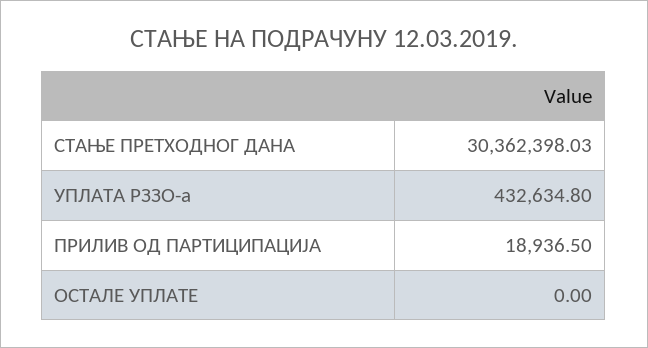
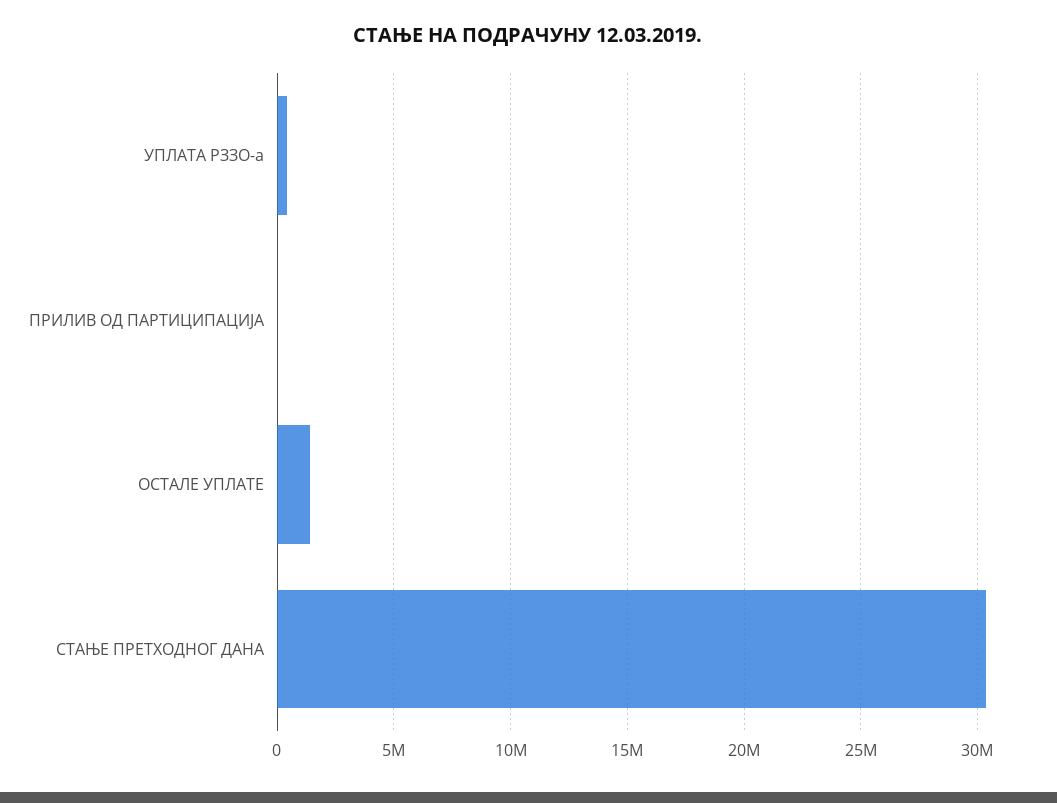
  {
    "СТАЊЕ ПРЕТХОДНОГ ДАНА": 30362398.03,
    "УПЛАТА РЗЗО-а": 432634.8,
    "ПРИЛИВ ОД ПАРТИЦИПАЦИЈА": 18936.5,
-   "ОСТАЛЕ УПЛАТЕ": 0
+   "ОСТАЛЕ УПЛАТЕ": 1500000
  }

